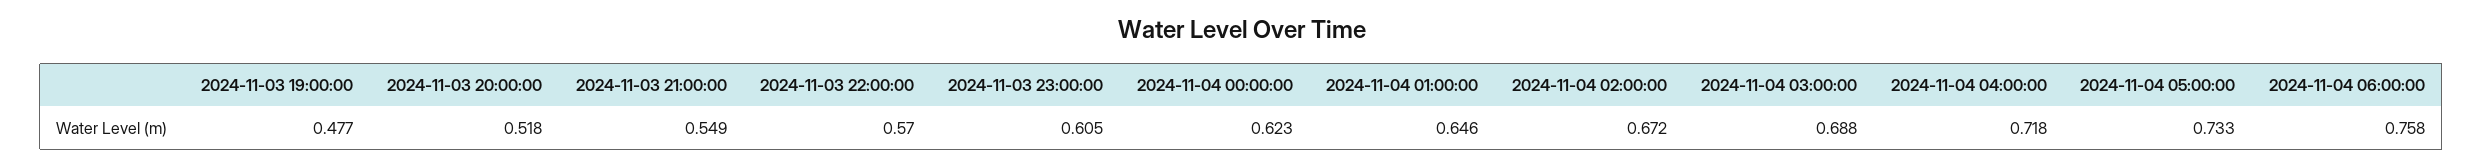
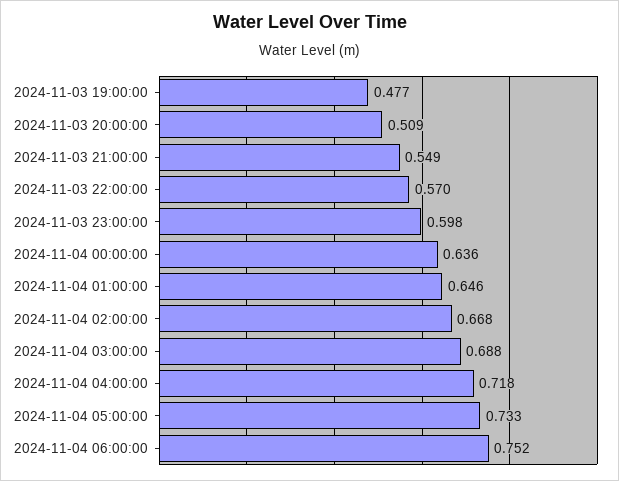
  {
    "2024-11-03 19:00:00": 0.477,
-   "2024-11-03 20:00:00": 0.518,
+   "2024-11-03 20:00:00": 0.509,
    "2024-11-03 21:00:00": 0.549,
    "2024-11-03 22:00:00": 0.57,
-   "2024-11-03 23:00:00": 0.605,
+   "2024-11-03 23:00:00": 0.598,
-   "2024-11-04 00:00:00": 0.623,
+   "2024-11-04 00:00:00": 0.636,
    "2024-11-04 01:00:00": 0.646,
-   "2024-11-04 02:00:00": 0.672,
+   "2024-11-04 02:00:00": 0.668,
    "2024-11-04 03:00:00": 0.688,
    "2024-11-04 04:00:00": 0.718,
    "2024-11-04 05:00:00": 0.733,
-   "2024-11-04 06:00:00": 0.758
+   "2024-11-04 06:00:00": 0.752
  }

